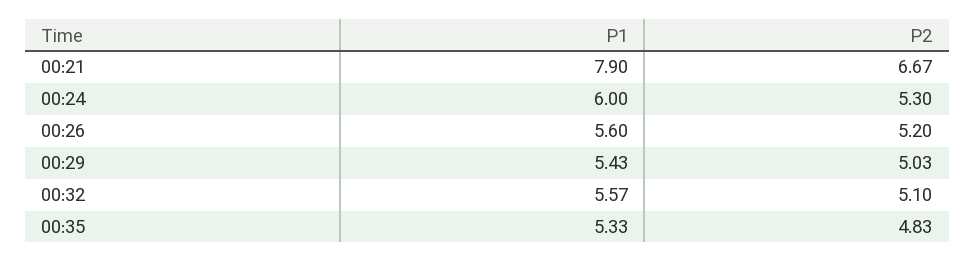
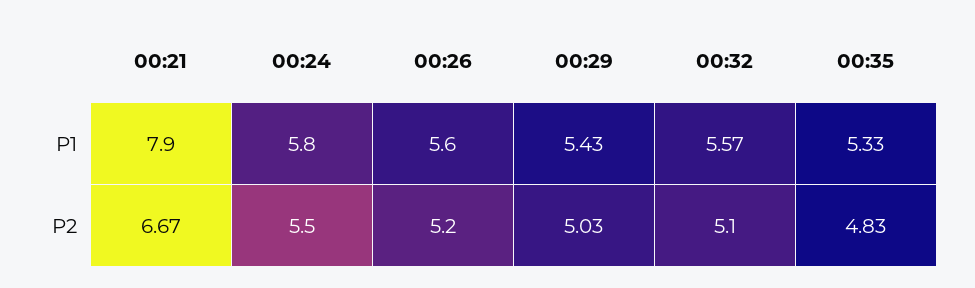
  {
    "P1": {
      "00:21": 7.9,
-     "00:24": 6,
+     "00:24": 5.8,
      "00:26": 5.6,
      "00:29": 5.43,
      "00:32": 5.57,
      "00:35": 5.33
    },
    "P2": {
      "00:21": 6.67,
-     "00:24": 5.3,
+     "00:24": 5.5,
      "00:26": 5.2,
      "00:29": 5.03,
      "00:32": 5.1,
      "00:35": 4.83
    }
  }

